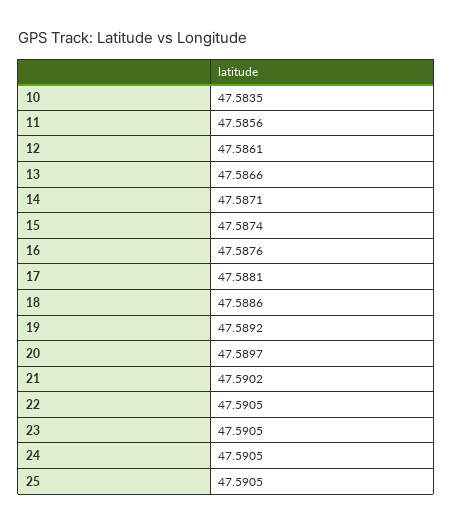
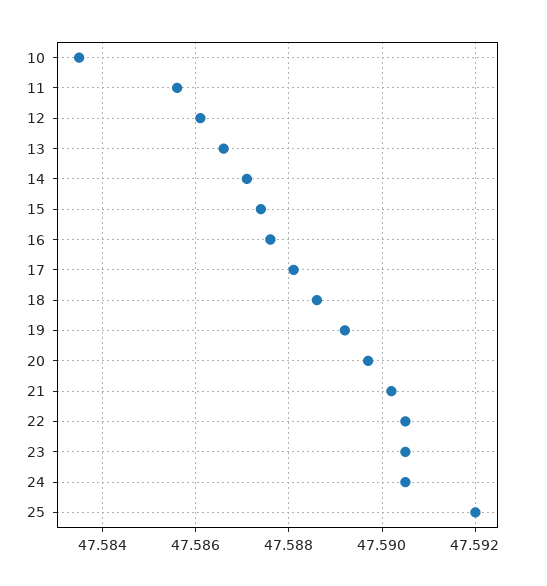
  {
    "10": 47.5835,
    "11": 47.5856,
    "12": 47.5861,
    "13": 47.5866,
    "14": 47.5871,
    "15": 47.5874,
    "16": 47.5876,
    "17": 47.5881,
    "18": 47.5886,
    "19": 47.5892,
    "20": 47.5897,
    "21": 47.5902,
    "22": 47.5905,
    "23": 47.5905,
    "24": 47.5905,
-   "25": 47.5905
+   "25": 47.592
  }

